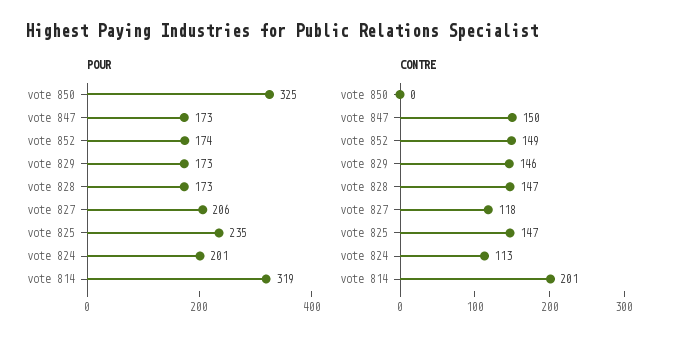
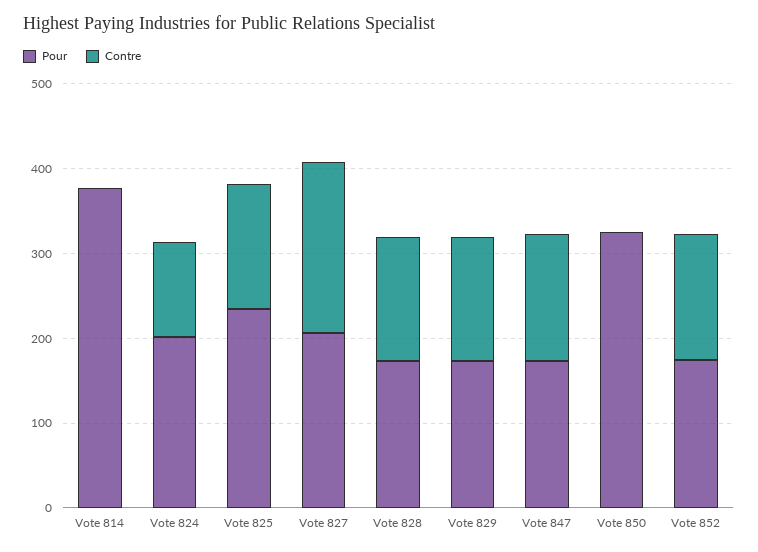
  {
    "POUR": {
      "vote 850": 325,
      "vote 847": 173,
      "vote 852": 174,
      "vote 829": 173,
      "vote 828": 173,
      "vote 827": 206,
      "vote 825": 235,
      "vote 824": 201,
-     "vote 814": 319
+     "vote 814": 380
    },
    "CONTRE": {
      "vote 850": 0,
      "vote 847": 150,
      "vote 852": 149,
      "vote 829": 146,
      "vote 828": 147,
-     "vote 827": 118,
+     "vote 827": 200,
      "vote 825": 147,
      "vote 824": 113,
-     "vote 814": 201
+     "vote 814": 0
    }
  }

